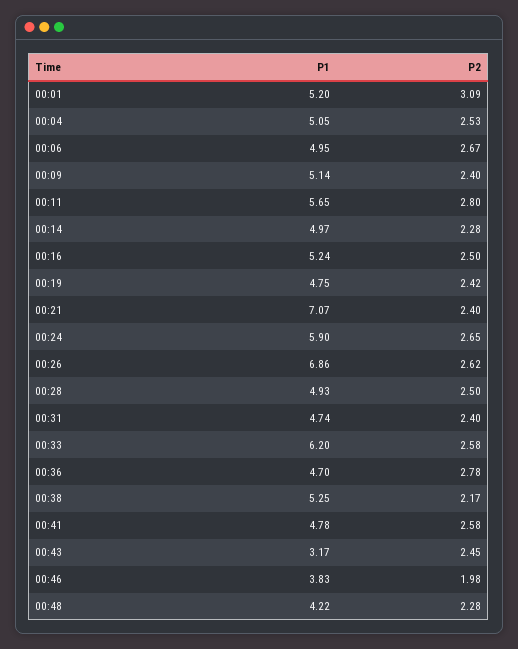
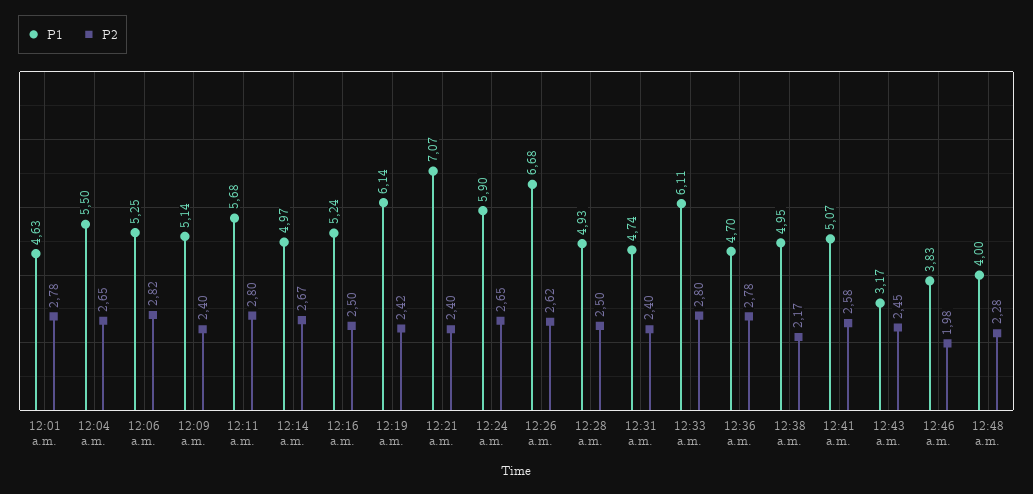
  {
    "P1": {
-     "00:01": 5.2,
+     "00:01": 4.63,
-     "00:04": 5.05,
+     "00:04": 5.5,
-     "00:06": 4.95,
+     "00:06": 5.25,
      "00:09": 5.14,
-     "00:11": 5.65,
+     "00:11": 5.68,
      "00:14": 4.97,
      "00:16": 5.24,
-     "00:19": 4.75,
+     "00:19": 6.14,
      "00:21": 7.07,
      "00:24": 5.9,
-     "00:26": 6.86,
+     "00:26": 6.68,
      "00:28": 4.93,
      "00:31": 4.74,
-     "00:33": 6.2,
+     "00:33": 6.11,
      "00:36": 4.7,
-     "00:38": 5.25,
+     "00:38": 4.95,
-     "00:41": 4.78,
+     "00:41": 5.07,
      "00:43": 3.17,
      "00:46": 3.83,
-     "00:48": 4.22
+     "00:48": 4
    },
    "P2": {
-     "00:01": 3.09,
+     "00:01": 2.78,
-     "00:04": 2.53,
+     "00:04": 2.65,
-     "00:06": 2.67,
+     "00:06": 2.82,
      "00:09": 2.4,
      "00:11": 2.8,
-     "00:14": 2.28,
+     "00:14": 2.67,
      "00:16": 2.5,
      "00:19": 2.42,
      "00:21": 2.4,
      "00:24": 2.65,
      "00:26": 2.62,
      "00:28": 2.5,
      "00:31": 2.4,
-     "00:33": 2.58,
+     "00:33": 2.8,
      "00:36": 2.78,
      "00:38": 2.17,
      "00:41": 2.58,
      "00:43": 2.45,
      "00:46": 1.98,
      "00:48": 2.28
    }
  }

